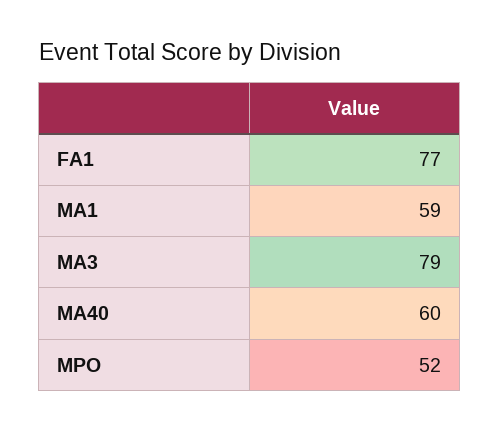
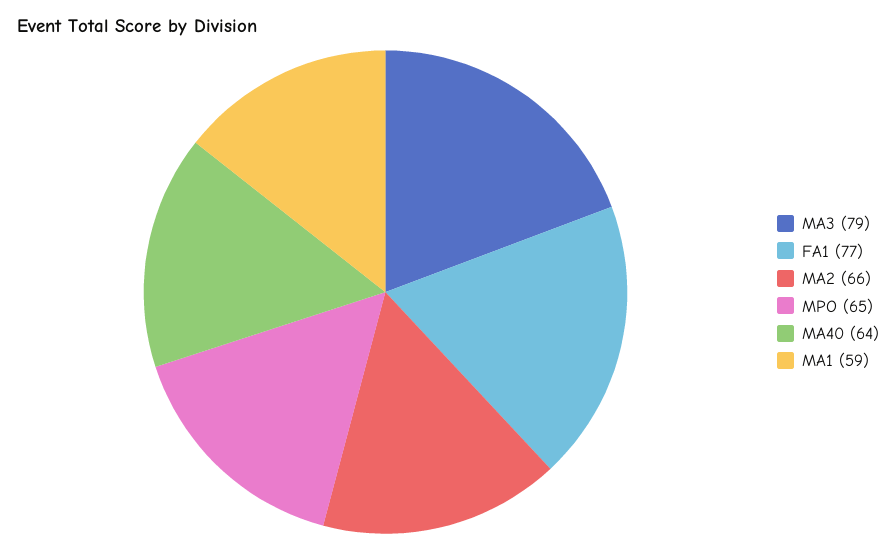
  {
    "FA1": 77,
    "MA1": 59,
    "MA3": 79,
-   "MA40": 60,
+   "MA40": 64,
-   "MPO": 52
+   "MPO": 65,
+   "MA2": 66
  }

